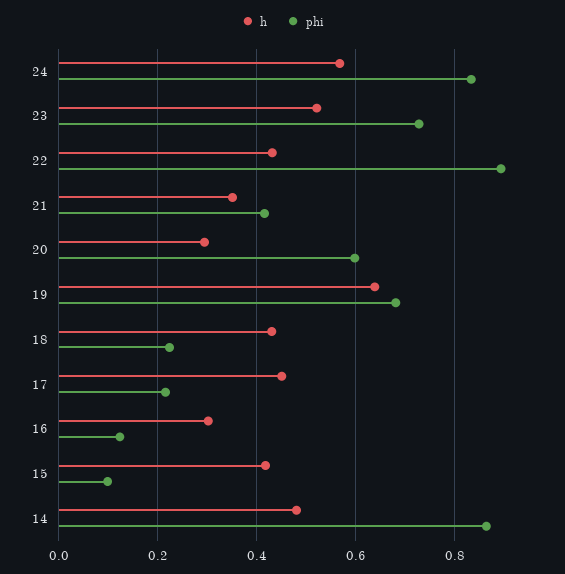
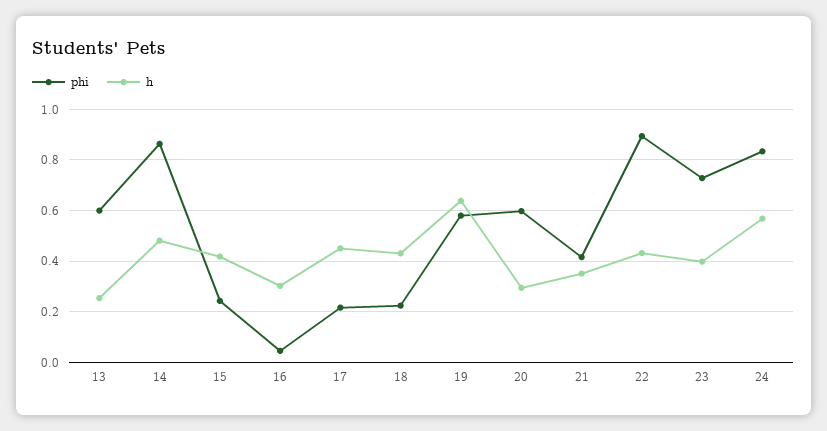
  {
    "h": {
      "24": 0.56,
-     "23": 0.52,
+     "23": 0.4,
      "22": 0.44,
      "21": 0.36,
      "20": 0.3,
      "19": 0.64,
      "18": 0.44,
      "17": 0.46,
      "16": 0.3,
      "15": 0.42,
-     "14": 0.48
+     "14": 0.48,
+     "13": 0.25
    },
    "phi": {
      "24": 0.84,
      "23": 0.72,
      "22": 0.9,
      "21": 0.42,
      "20": 0.6,
-     "19": 0.68,
+     "19": 0.575,
      "18": 0.22,
      "17": 0.22,
-     "16": 0.12,
+     "16": 0.05,
-     "15": 0.1,
+     "15": 0.25,
-     "14": 0.86
+     "14": 0.86,
+     "13": 0.6
    }
  }

